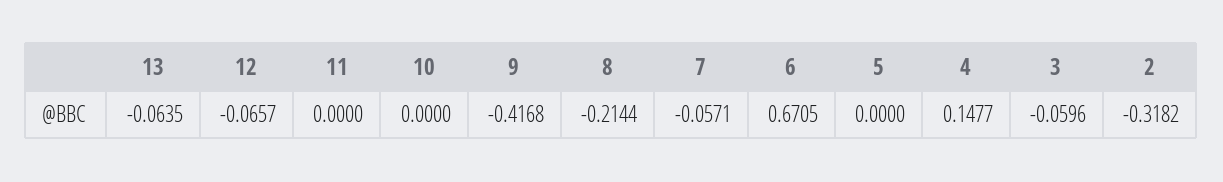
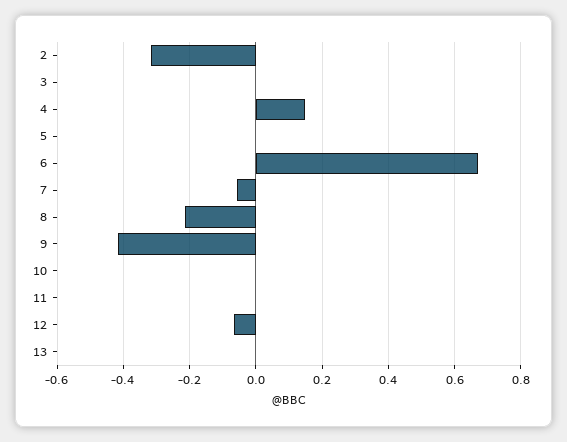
  {
-   "13": -0.0635,
+   "13": 0,
    "12": -0.0657,
    "11": 0,
    "10": 0,
    "9": -0.4168,
    "8": -0.2144,
    "7": -0.0571,
    "6": 0.6705,
    "5": 0,
    "4": 0.1477,
-   "3": -0.0596,
+   "3": 0,
    "2": -0.3182
  }

